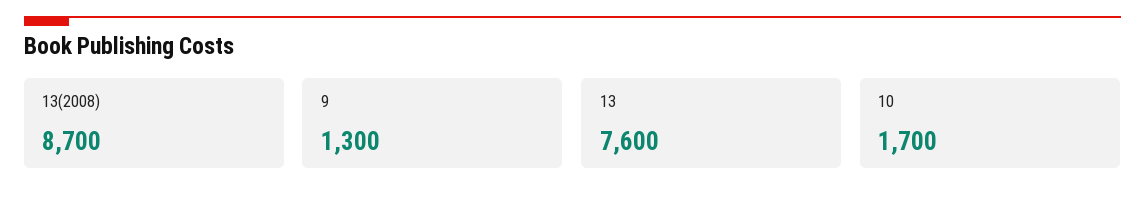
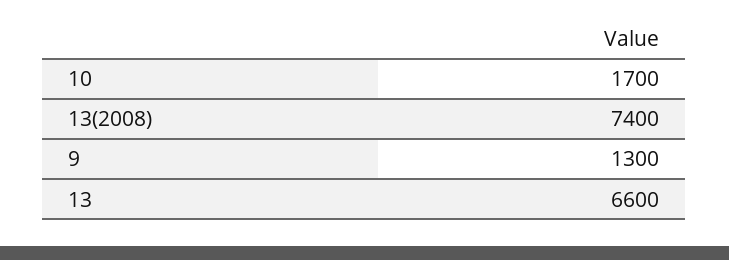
  {
-   "13(2008)": 8700,
+   "13(2008)": 7400,
    "9": 1300,
-   "13": 7600,
+   "13": 6600,
    "10": 1700
  }

